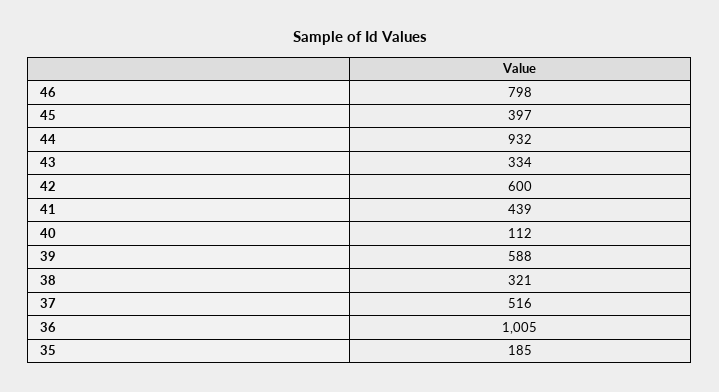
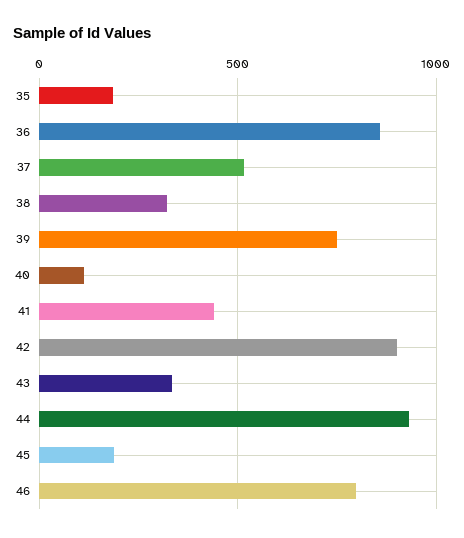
  {
    "46": 798,
-   "45": 397,
+   "45": 200,
    "44": 932,
    "43": 334,
-   "42": 600,
+   "42": 900,
    "41": 439,
    "40": 112,
-   "39": 588,
+   "39": 750,
    "38": 321,
    "37": 516,
-   "36": 1005,
+   "36": 850,
    "35": 185
  }

